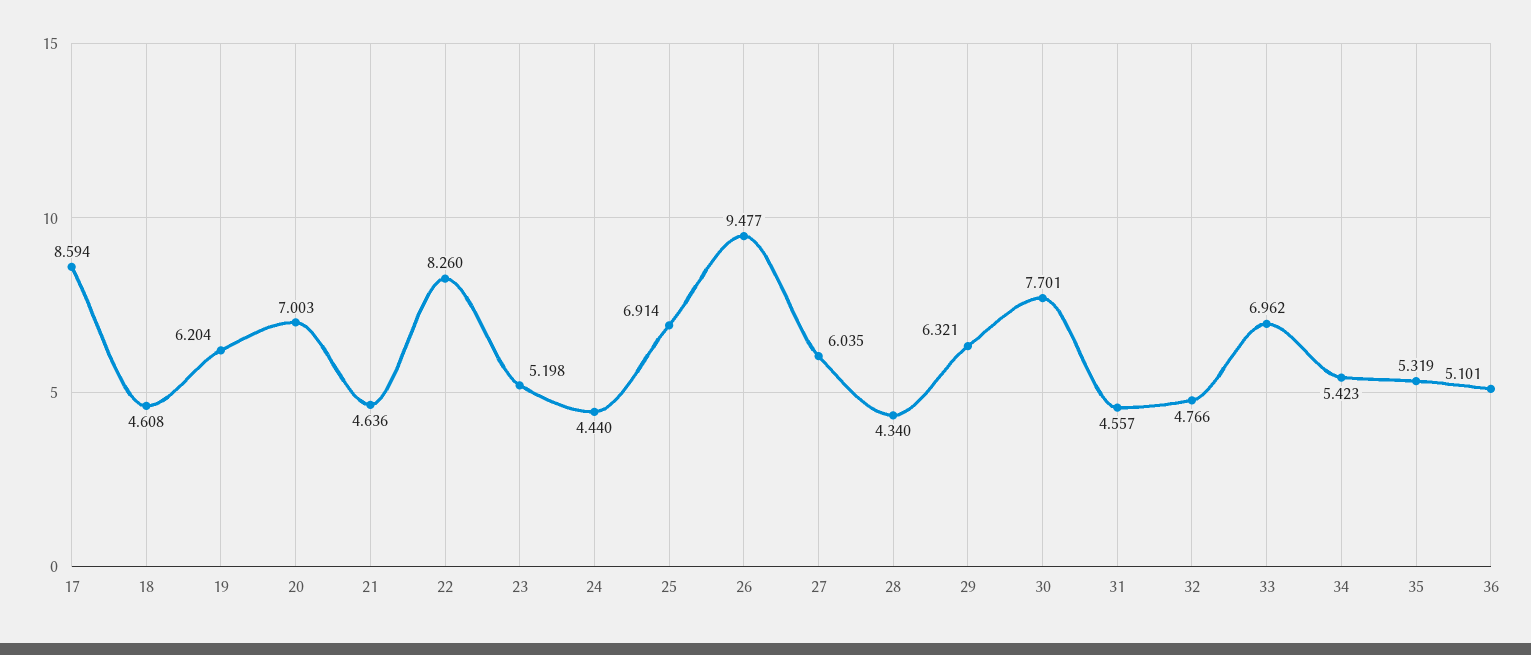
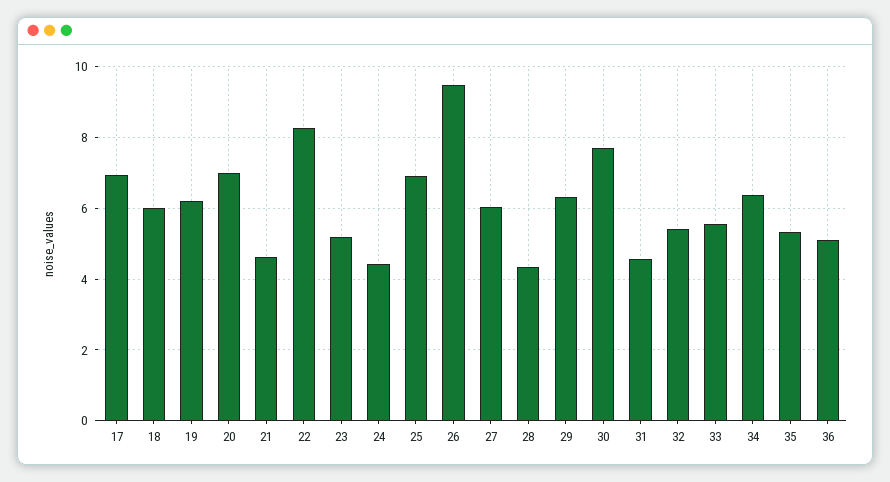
  {
-   "17": 8.594,
+   "17": 7,
-   "18": 4.608,
+   "18": 6,
    "19": 6.204,
    "20": 7.003,
    "21": 4.636,
    "22": 8.26,
    "23": 5.198,
    "24": 4.44,
    "25": 6.914,
    "26": 9.477,
    "27": 6.035,
    "28": 4.34,
    "29": 6.321,
    "30": 7.701,
    "31": 4.557,
-   "32": 4.766,
+   "32": 5.4,
-   "33": 6.962,
+   "33": 5.6,
-   "34": 5.423,
+   "34": 6.4,
    "35": 5.319,
    "36": 5.101
  }

